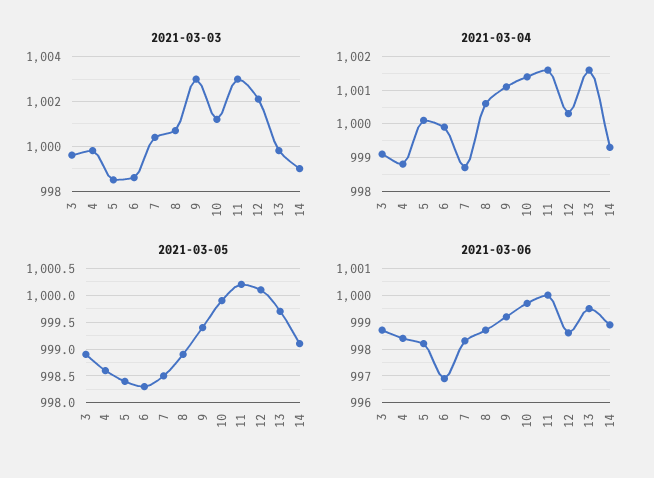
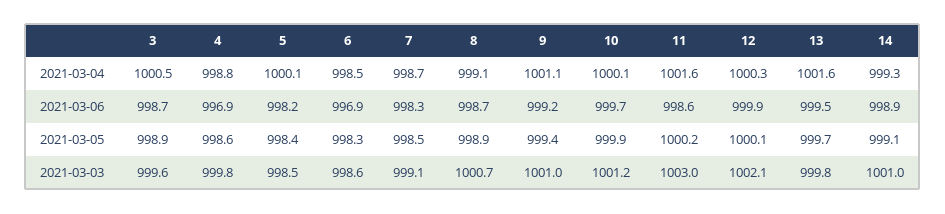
  {
    "2021-03-03": {
      "3": 999.6,
      "4": 999.8,
      "5": 998.5,
      "6": 998.6,
-     "7": 1000.5,
+     "7": 999.1,
      "8": 1000.7,
-     "9": 1003,
+     "9": 1001,
      "10": 1001.2,
      "11": 1003,
      "12": 1002.1,
      "13": 999.8,
-     "14": 999
+     "14": 1001
    },
    "2021-03-04": {
-     "3": 999,
+     "3": 1000.5,
      "4": 998.8,
      "5": 1000.1,
-     "6": 1000,
+     "6": 998.5,
      "7": 998.7,
-     "8": 1000.5,
+     "8": 999.1,
      "9": 1001.1,
-     "10": 1001.5,
+     "10": 1000.1,
      "11": 1001.6,
      "12": 1000.3,
      "13": 1001.6,
      "14": 999.3
    },
    "2021-03-05": {
      "3": 998.9,
      "4": 998.6,
      "5": 998.4,
      "6": 998.3,
      "7": 998.5,
      "8": 998.9,
      "9": 999.4,
      "10": 999.9,
      "11": 1000.2,
      "12": 1000.1,
      "13": 999.7,
      "14": 999.1
    },
    "2021-03-06": {
      "3": 998.7,
-     "4": 998.5,
+     "4": 996.9,
      "5": 998.2,
      "6": 996.9,
      "7": 998.3,
      "8": 998.7,
      "9": 999.2,
      "10": 999.7,
-     "11": 1000,
+     "11": 998.6,
-     "12": 998.5,
+     "12": 999.9,
      "13": 999.5,
      "14": 998.9
    }
  }

